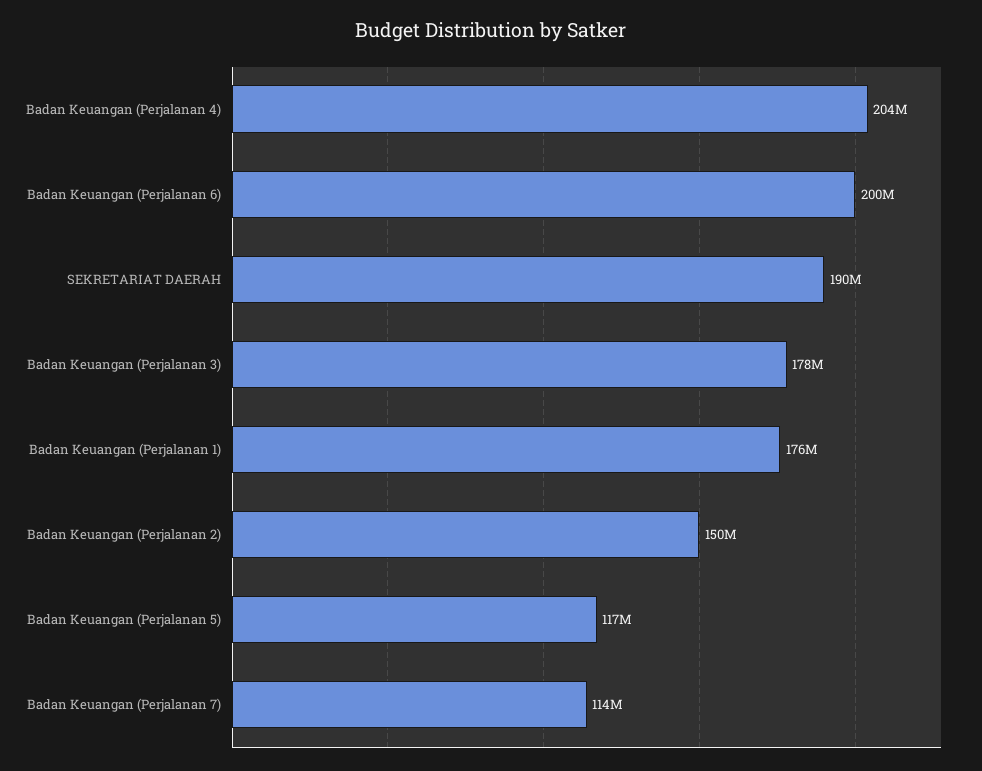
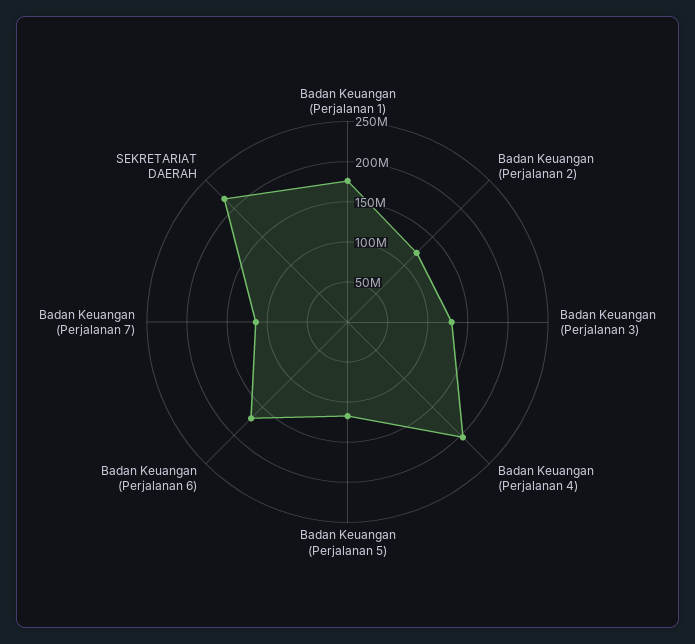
  {
    "Badan Keuangan (Perjalanan 4)": 204000000,
-   "Badan Keuangan (Perjalanan 6)": 200000000,
+   "Badan Keuangan (Perjalanan 6)": 170000000,
-   "SEKRETARIAT DAERAH": 190000000,
+   "SEKRETARIAT DAERAH": 220000000,
-   "Badan Keuangan (Perjalanan 3)": 178000000,
+   "Badan Keuangan (Perjalanan 3)": 130000000,
    "Badan Keuangan (Perjalanan 1)": 176000000,
-   "Badan Keuangan (Perjalanan 2)": 150000000,
+   "Badan Keuangan (Perjalanan 2)": 120000000,
    "Badan Keuangan (Perjalanan 5)": 117000000,
    "Badan Keuangan (Perjalanan 7)": 114000000
  }

